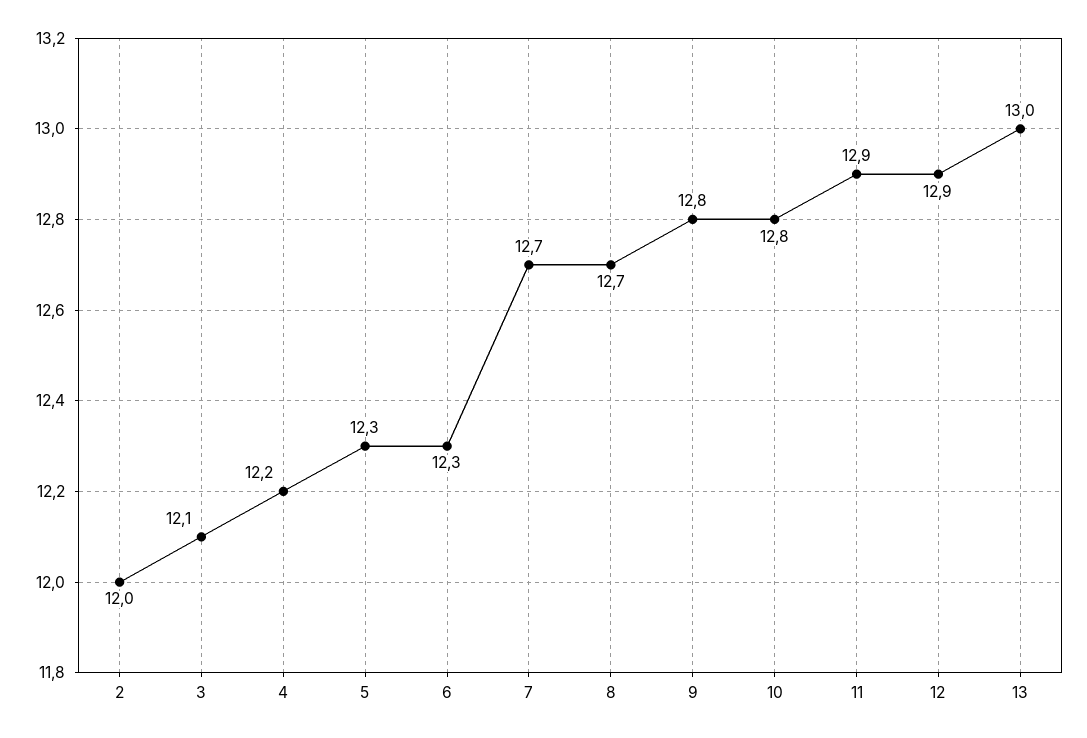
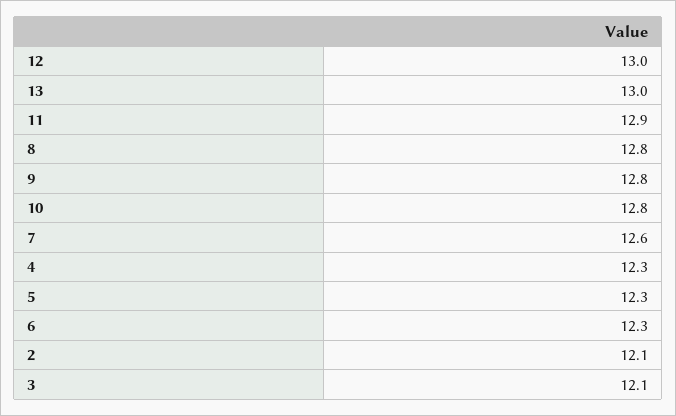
  {
-   "2": 12,
+   "2": 12.1,
    "3": 12.1,
-   "4": 12.2,
+   "4": 12.3,
    "5": 12.3,
    "6": 12.3,
-   "7": 12.7,
+   "7": 12.6,
-   "8": 12.7,
+   "8": 12.8,
    "9": 12.8,
    "10": 12.8,
    "11": 12.9,
-   "12": 12.9,
+   "12": 13,
    "13": 13
  }

